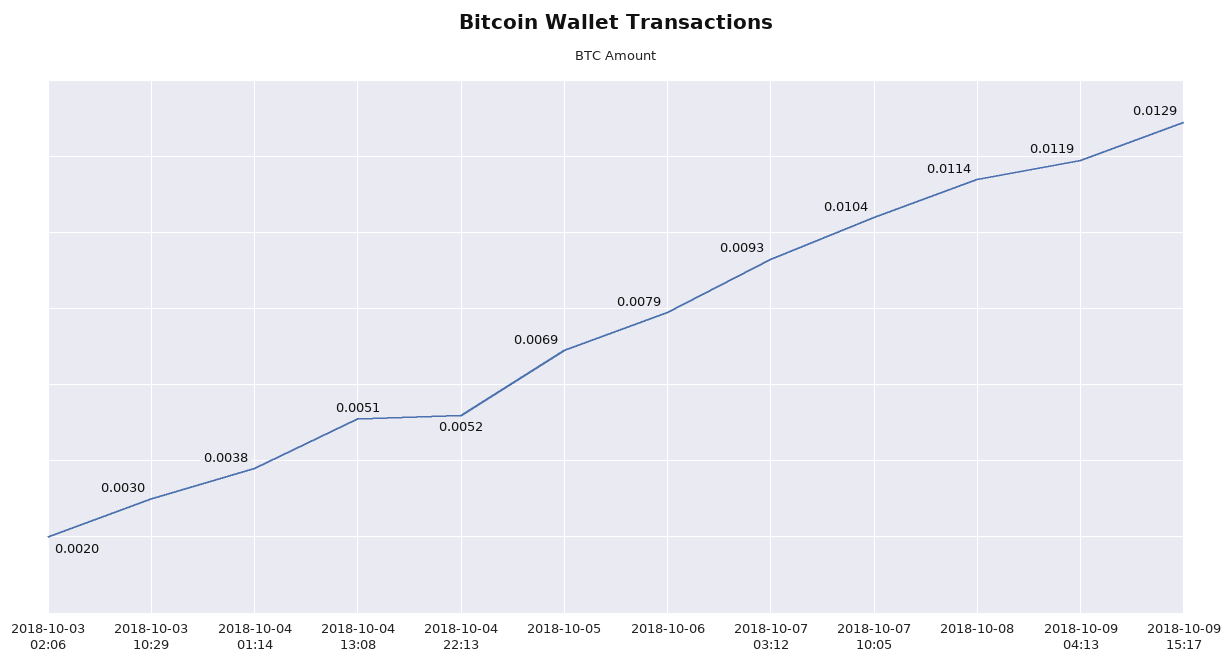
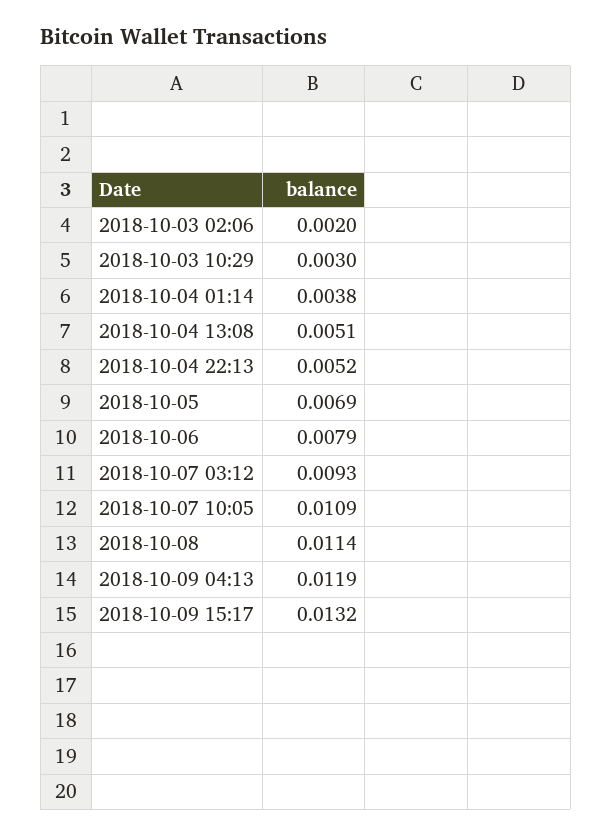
  {
    "2018-10-03 02:06": 0.002,
    "2018-10-03 10:29": 0.003,
    "2018-10-04 01:14": 0.0038,
    "2018-10-04 13:08": 0.0051,
    "2018-10-04 22:13": 0.0052,
    "2018-10-05": 0.0069,
    "2018-10-06": 0.0079,
    "2018-10-07 03:12": 0.0093,
-   "2018-10-07 10:05": 0.0104,
+   "2018-10-07 10:05": 0.0109,
    "2018-10-08": 0.0114,
    "2018-10-09 04:13": 0.0119,
-   "2018-10-09 15:17": 0.0129
+   "2018-10-09 15:17": 0.0132
  }

